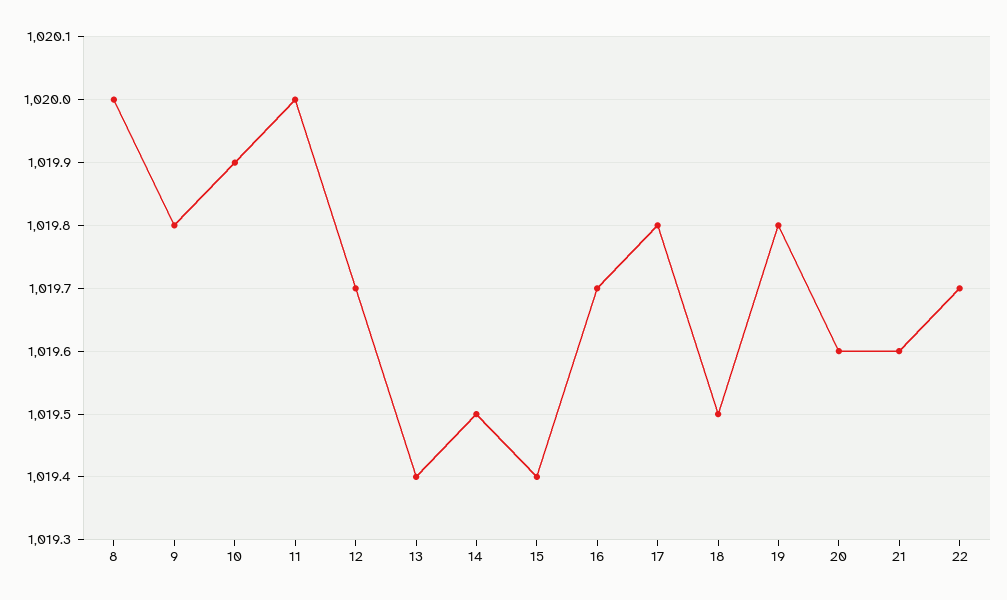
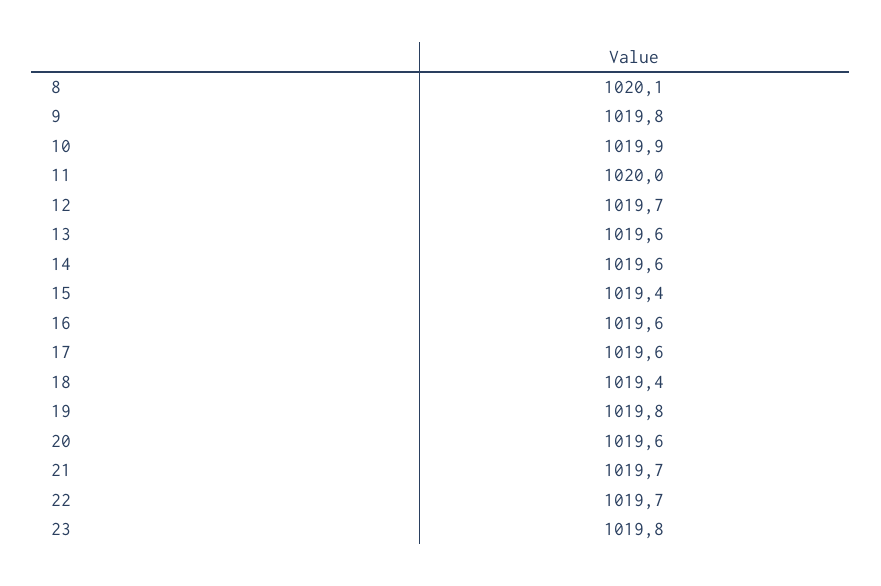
  {
-   "8": 1020,
+   "8": 1020.1,
    "9": 1019.8,
    "10": 1019.9,
    "11": 1020,
    "12": 1019.7,
-   "13": 1019.4,
+   "13": 1019.6,
-   "14": 1019.5,
+   "14": 1019.6,
    "15": 1019.4,
-   "16": 1019.7,
+   "16": 1019.6,
-   "17": 1019.8,
+   "17": 1019.6,
-   "18": 1019.5,
+   "18": 1019.4,
    "19": 1019.8,
    "20": 1019.6,
-   "21": 1019.6,
+   "21": 1019.7,
-   "22": 1019.7
+   "22": 1019.7,
+   "23": 1019.8
  }

